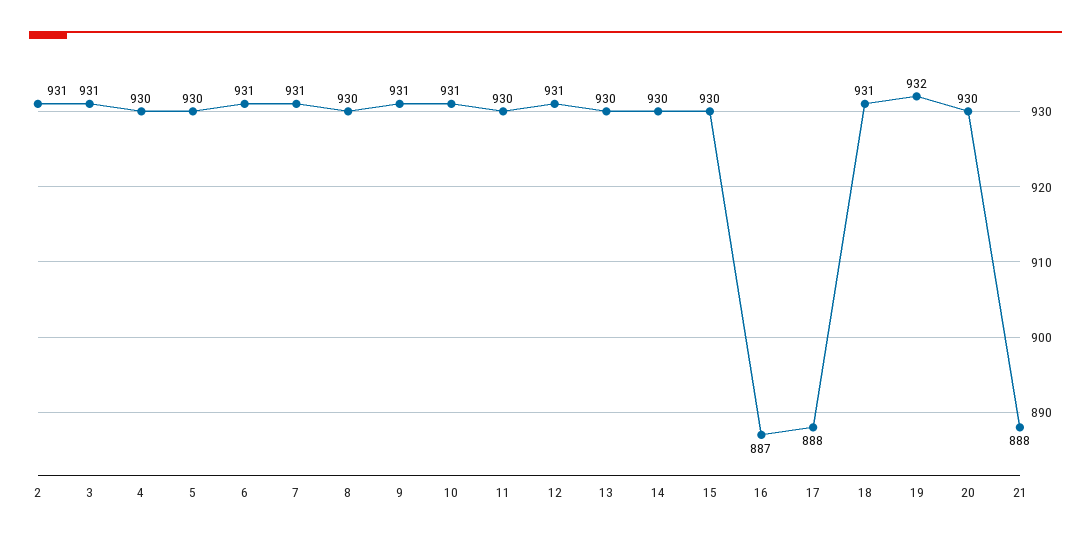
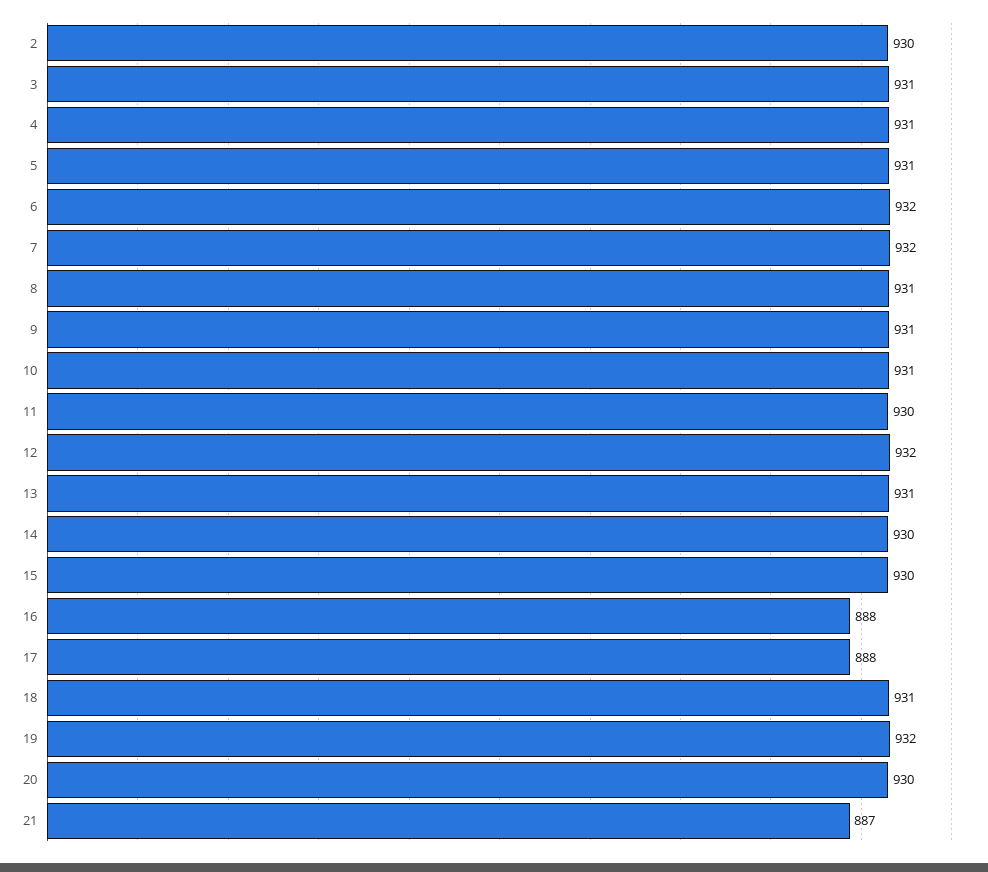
  {
-   "2": 931,
+   "2": 930,
    "3": 931,
-   "4": 930,
+   "4": 931,
-   "5": 930,
+   "5": 931,
-   "6": 931,
+   "6": 932,
-   "7": 931,
+   "7": 932,
-   "8": 930,
+   "8": 931,
    "9": 931,
    "10": 931,
    "11": 930,
-   "12": 931,
+   "12": 932,
-   "13": 930,
+   "13": 931,
    "14": 930,
    "15": 930,
-   "16": 887,
+   "16": 888,
    "17": 888,
    "18": 931,
    "19": 932,
    "20": 930,
-   "21": 888
+   "21": 887
  }

